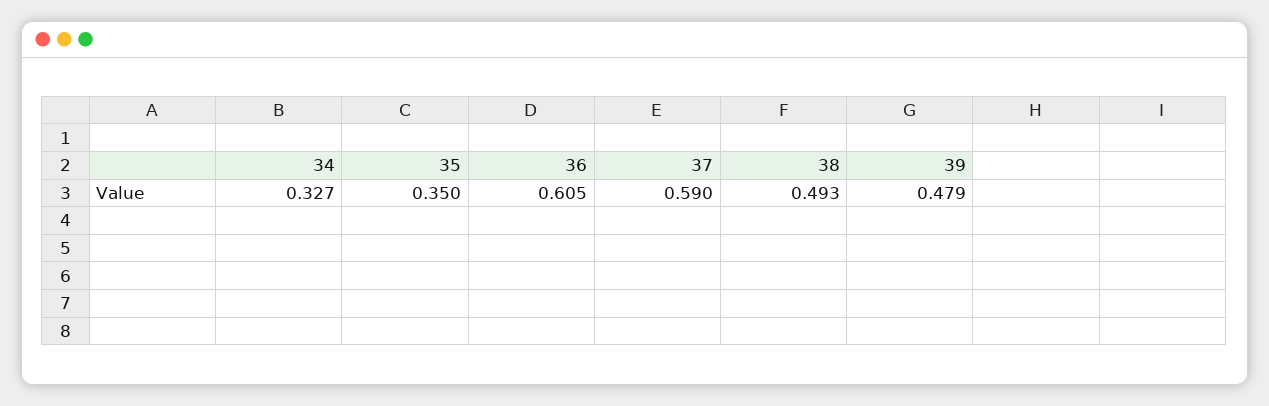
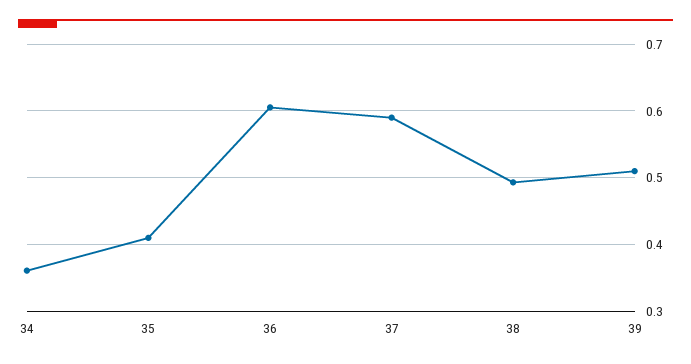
  {
-   "34": 0.327,
+   "34": 0.36,
-   "35": 0.35,
+   "35": 0.41,
    "36": 0.605,
    "37": 0.59,
    "38": 0.493,
-   "39": 0.479
+   "39": 0.51
  }

